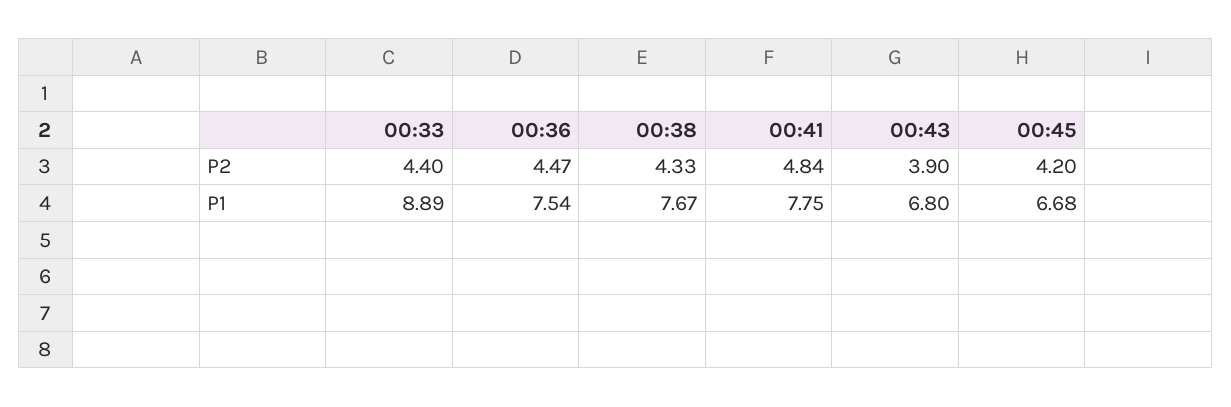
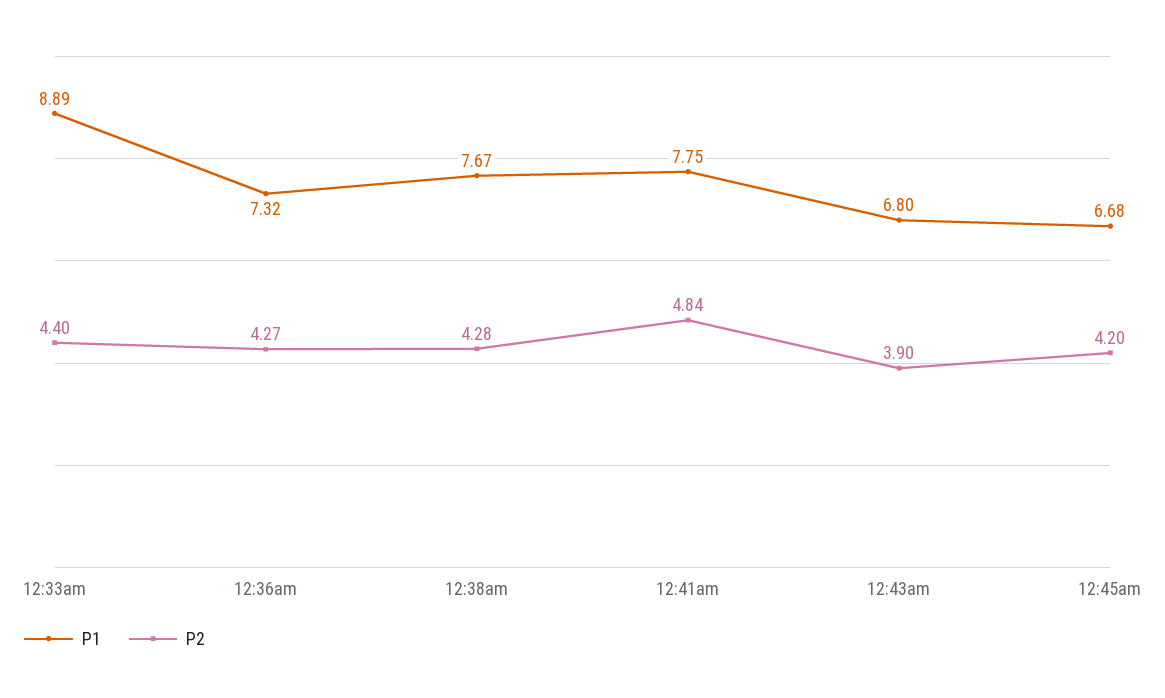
  {
    "P2": {
      "00:33": 4.4,
-     "00:36": 4.47,
+     "00:36": 4.27,
-     "00:38": 4.33,
+     "00:38": 4.28,
      "00:41": 4.84,
      "00:43": 3.9,
      "00:45": 4.2
    },
    "P1": {
      "00:33": 8.89,
-     "00:36": 7.54,
+     "00:36": 7.32,
      "00:38": 7.67,
      "00:41": 7.75,
      "00:43": 6.8,
      "00:45": 6.68
    }
  }

